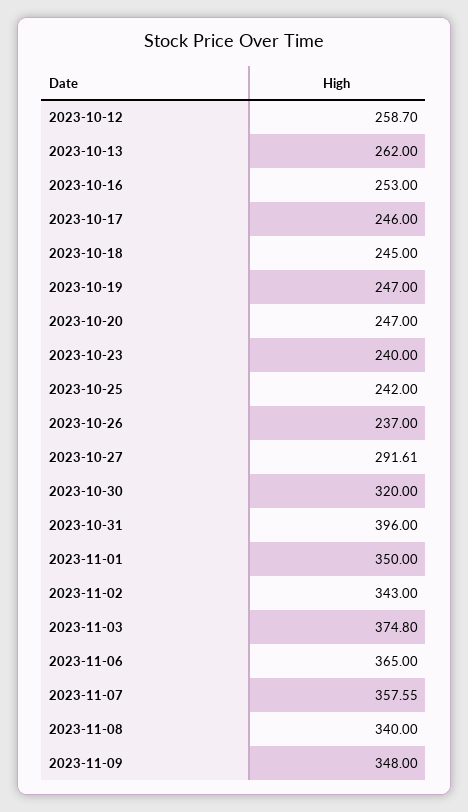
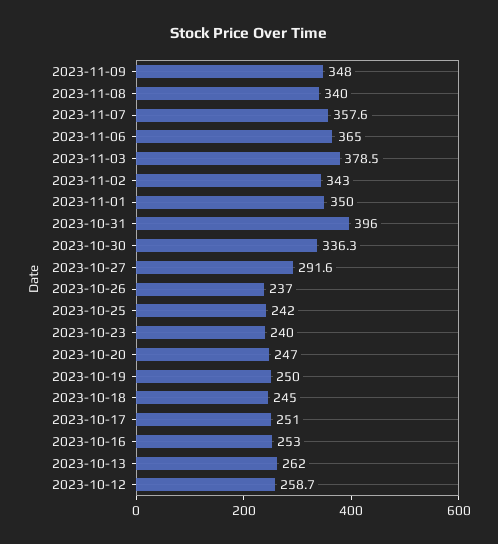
  {
    "2023-10-12": 258.7,
    "2023-10-13": 262,
    "2023-10-16": 253,
-   "2023-10-17": 246,
+   "2023-10-17": 251,
    "2023-10-18": 245,
-   "2023-10-19": 247,
+   "2023-10-19": 250,
    "2023-10-20": 247,
    "2023-10-23": 240,
    "2023-10-25": 242,
    "2023-10-26": 237,
    "2023-10-27": 291.61,
-   "2023-10-30": 320,
+   "2023-10-30": 336.3,
    "2023-10-31": 396,
    "2023-11-01": 350,
    "2023-11-02": 343,
-   "2023-11-03": 374.8,
+   "2023-11-03": 378.5,
    "2023-11-06": 365,
    "2023-11-07": 357.55,
    "2023-11-08": 340,
    "2023-11-09": 348
  }

